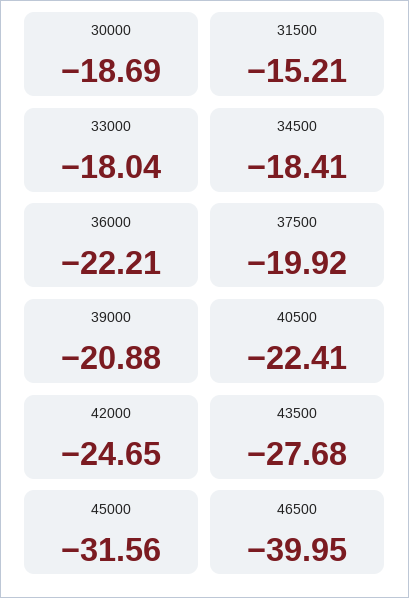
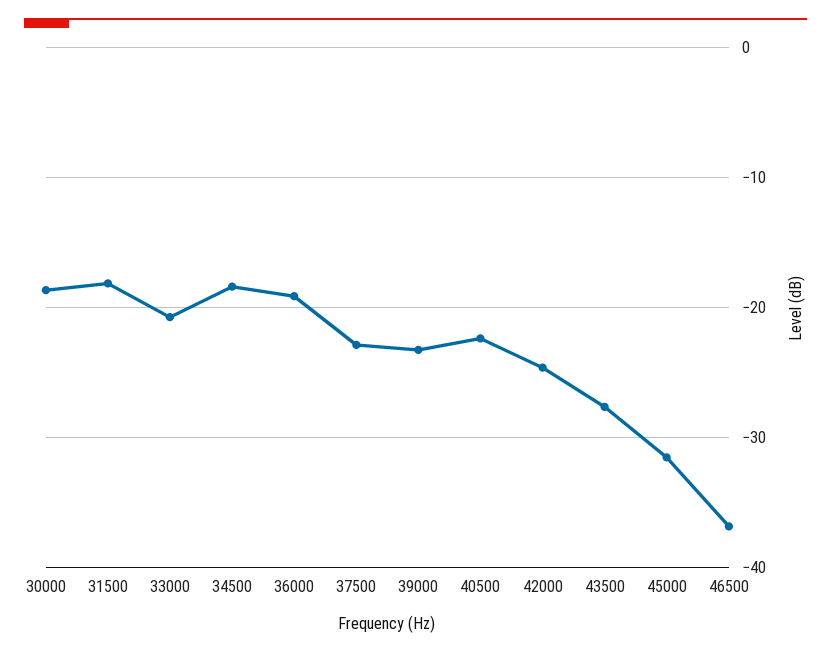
  {
    "30000": -18.69,
-   "31500": -15.21,
+   "31500": -18,
-   "33000": -18.04,
+   "33000": -21,
    "34500": -18.41,
-   "36000": -22.21,
+   "36000": -19,
-   "37500": -19.92,
+   "37500": -23,
-   "39000": -20.88,
+   "39000": -23,
    "40500": -22.41,
    "42000": -24.65,
    "43500": -27.68,
    "45000": -31.56,
-   "46500": -39.95
+   "46500": -37
  }

